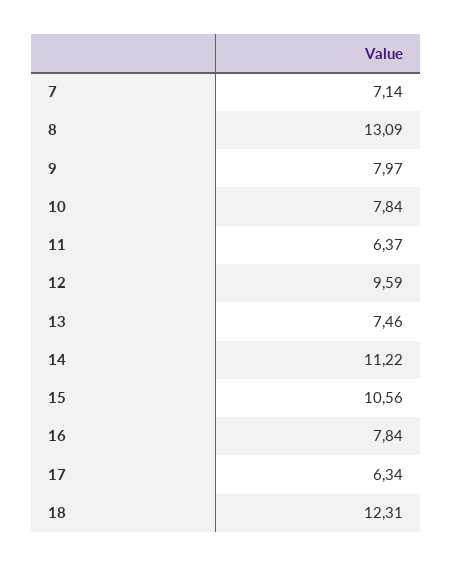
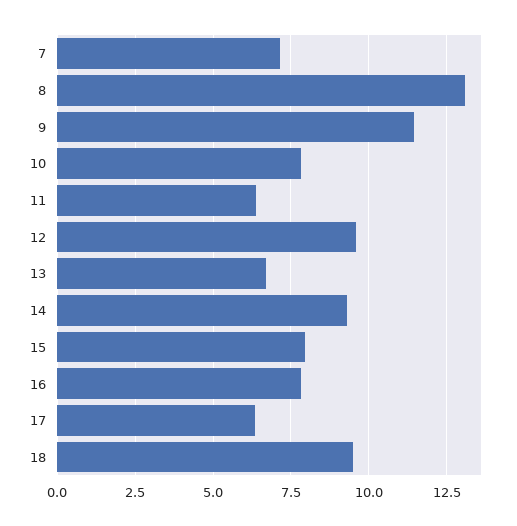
  {
    "7": 7.14,
    "8": 13.09,
-   "9": 7.97,
+   "9": 11.5,
    "10": 7.84,
    "11": 6.37,
    "12": 9.59,
-   "13": 7.46,
+   "13": 6.75,
-   "14": 11.22,
+   "14": 9.25,
-   "15": 10.56,
+   "15": 8,
    "16": 7.84,
    "17": 6.34,
-   "18": 12.31
+   "18": 9.5
  }

